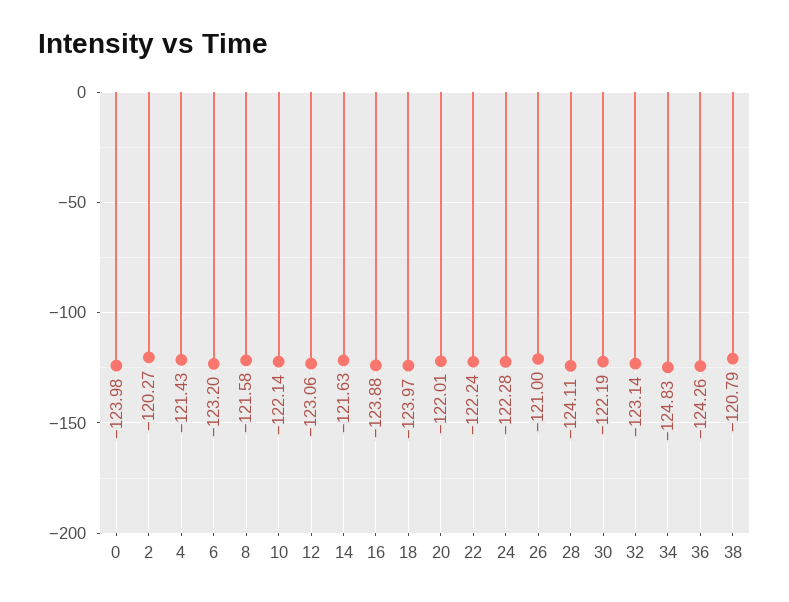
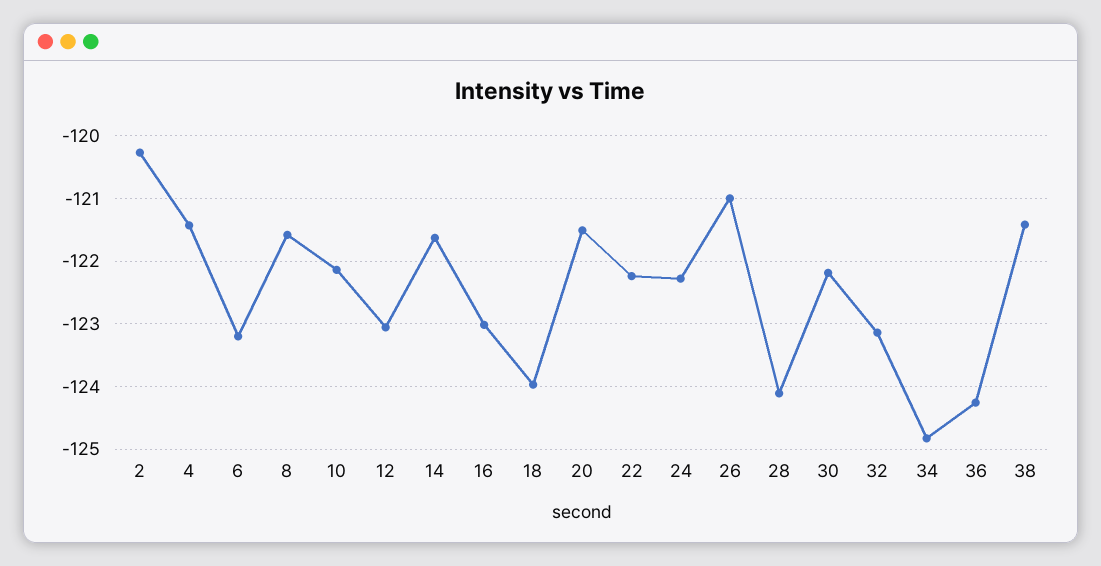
  {
-   "0": -123.98,
    "2": -120.27,
    "4": -121.43,
    "6": -123.2,
    "8": -121.58,
    "10": -122.14,
    "12": -123.06,
    "14": -121.63,
-   "16": -123.88,
+   "16": -123,
    "18": -123.97,
-   "20": -122.01,
+   "20": -121.5,
    "22": -122.24,
    "24": -122.28,
    "26": -121,
    "28": -124.11,
    "30": -122.19,
    "32": -123.14,
    "34": -124.83,
    "36": -124.26,
-   "38": -120.79
+   "38": -121.4
  }

